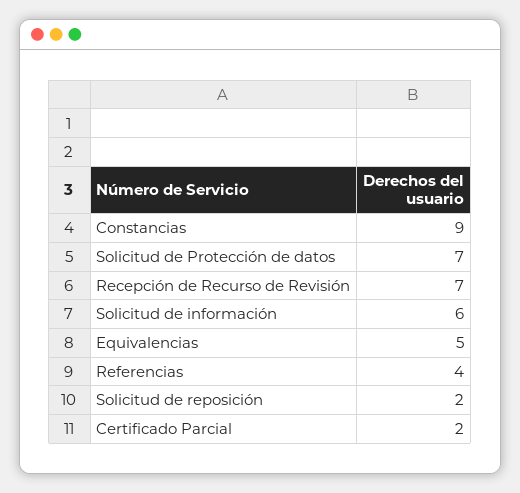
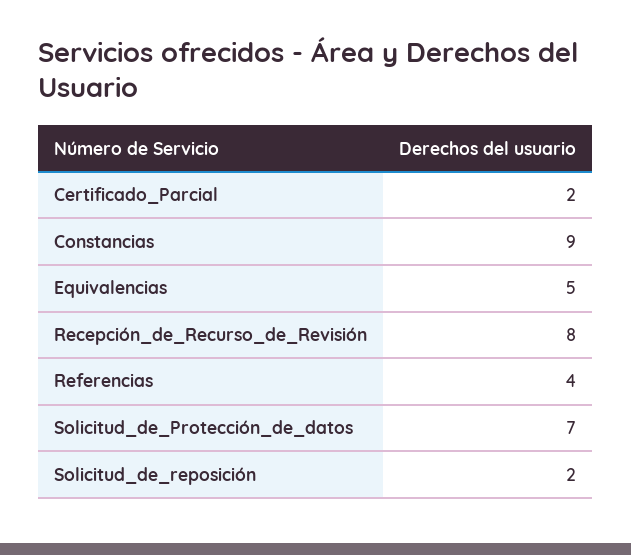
  {
    "Constancias": 9,
    "Solicitud de Protección de datos": 7,
-   "Recepción de Recurso de Revisión": 7,
+   "Recepción de Recurso de Revisión": 8,
-   "Solicitud de información": 6,
    "Equivalencias": 5,
    "Referencias": 4,
    "Solicitud de reposición": 2,
    "Certificado Parcial": 2
  }

